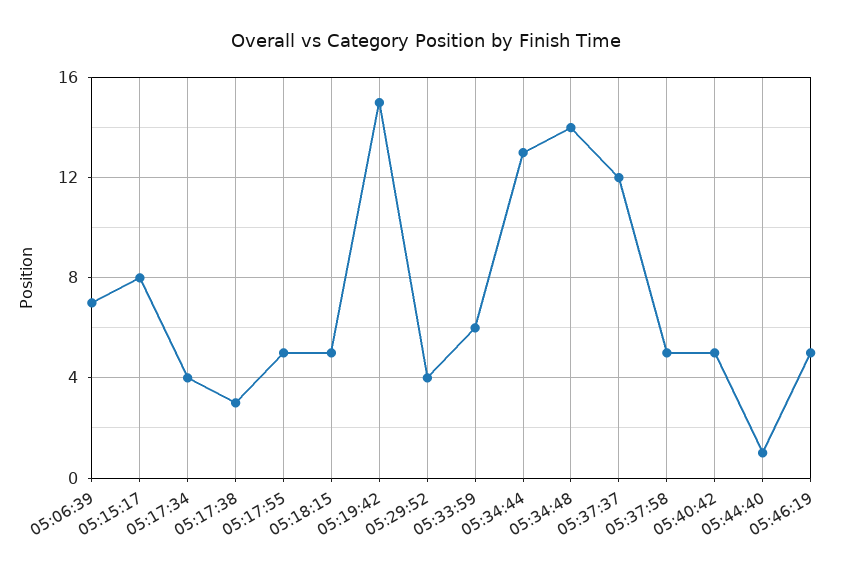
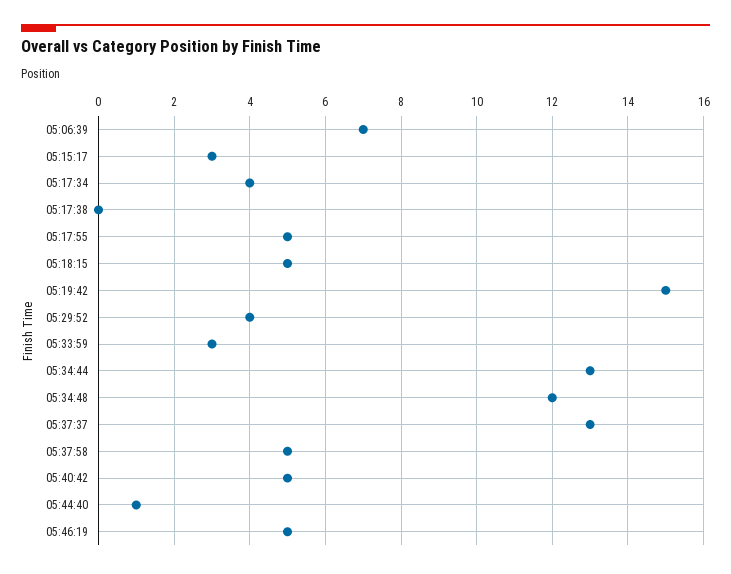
  {
    "05:06:39": 7,
-   "05:15:17": 8,
+   "05:15:17": 3,
    "05:17:34": 4,
-   "05:17:38": 3,
+   "05:17:38": 0,
    "05:17:55": 5,
    "05:18:15": 5,
    "05:19:42": 15,
    "05:29:52": 4,
-   "05:33:59": 6,
+   "05:33:59": 3,
    "05:34:44": 13,
-   "05:34:48": 14,
+   "05:34:48": 12,
-   "05:37:37": 12,
+   "05:37:37": 13,
    "05:37:58": 5,
    "05:40:42": 5,
    "05:44:40": 1,
    "05:46:19": 5
  }

